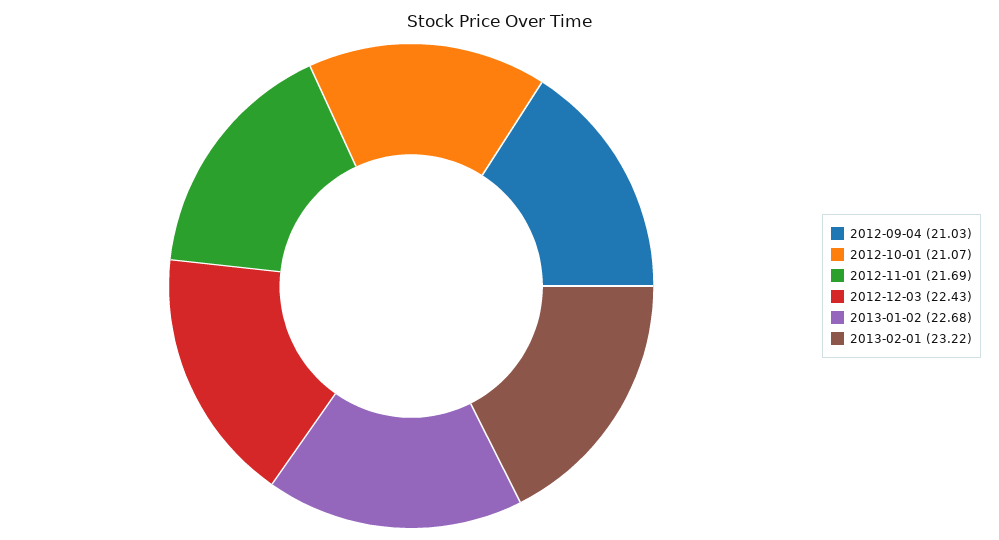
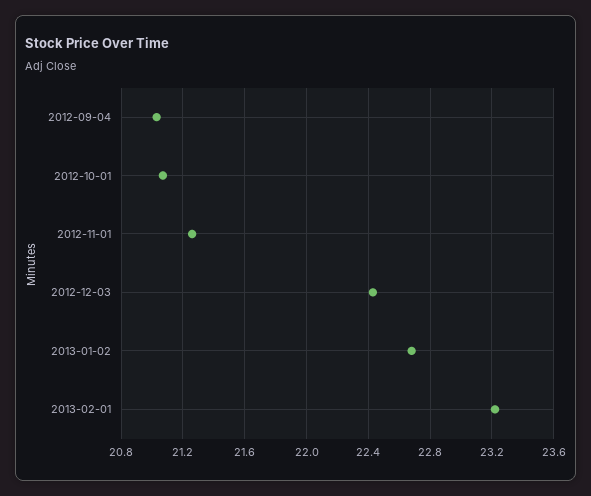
  {
    "2012-09-04": 21.03,
    "2012-10-01": 21.07,
-   "2012-11-01": 21.69,
+   "2012-11-01": 21.25,
    "2012-12-03": 22.43,
    "2013-01-02": 22.68,
    "2013-02-01": 23.22
  }

